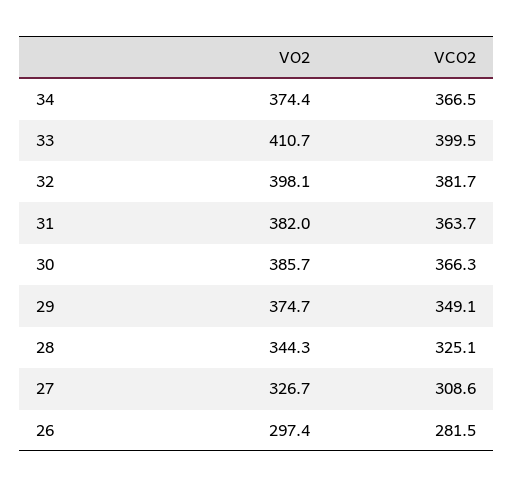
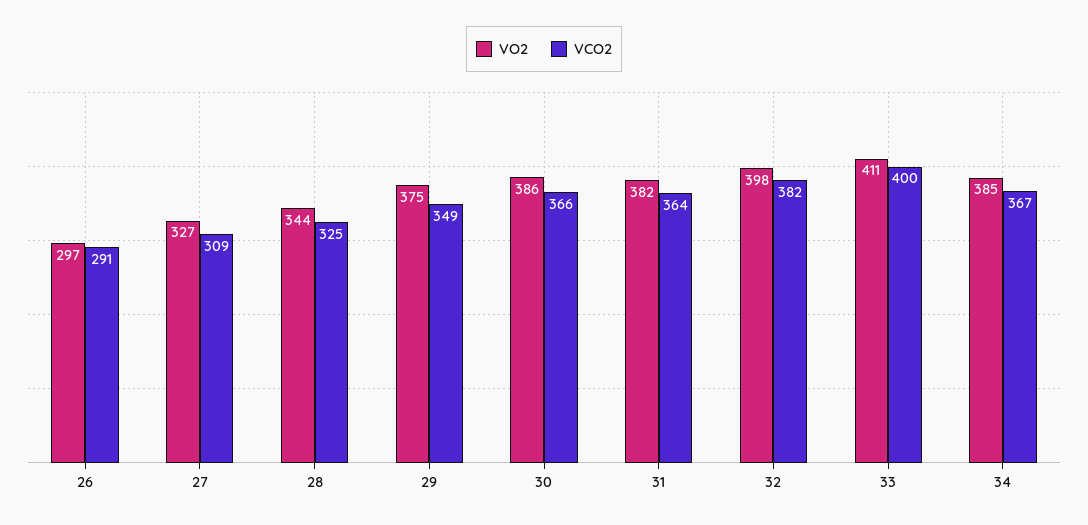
  {
    "VO2": {
-     "34": 374.4,
+     "34": 385,
      "33": 410.7,
      "32": 398.1,
      "31": 382,
      "30": 385.7,
      "29": 374.7,
      "28": 344.3,
      "27": 326.7,
      "26": 297.4
    },
    "VCO2": {
      "34": 366.5,
      "33": 399.5,
      "32": 381.7,
      "31": 363.7,
      "30": 366.3,
      "29": 349.1,
      "28": 325.1,
      "27": 308.6,
-     "26": 281.5
+     "26": 291
    }
  }

